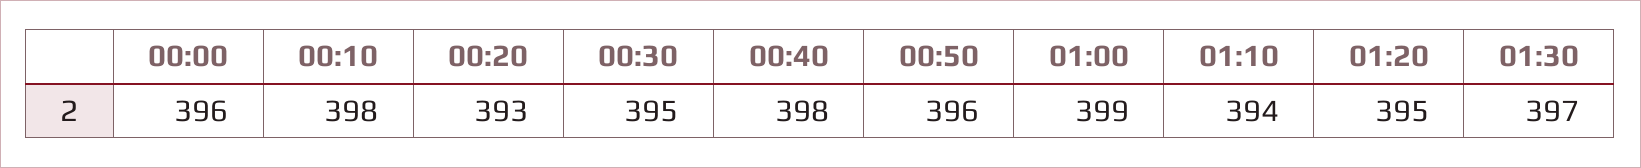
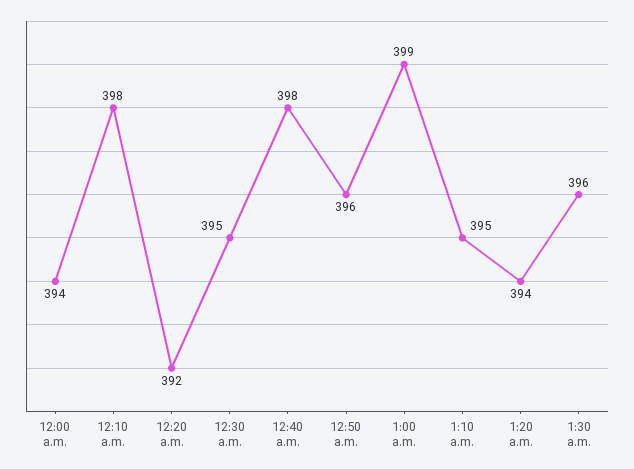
  {
-   "00:00": 396,
+   "00:00": 394,
    "00:10": 398,
-   "00:20": 393,
+   "00:20": 392,
    "00:30": 395,
    "00:40": 398,
    "00:50": 396,
    "01:00": 399,
-   "01:10": 394,
+   "01:10": 395,
-   "01:20": 395,
+   "01:20": 394,
-   "01:30": 397
+   "01:30": 396
  }

